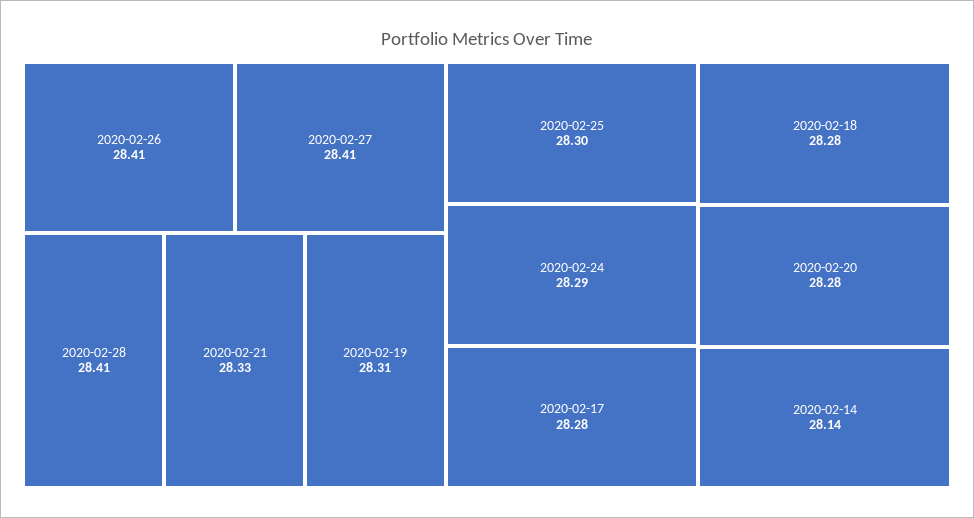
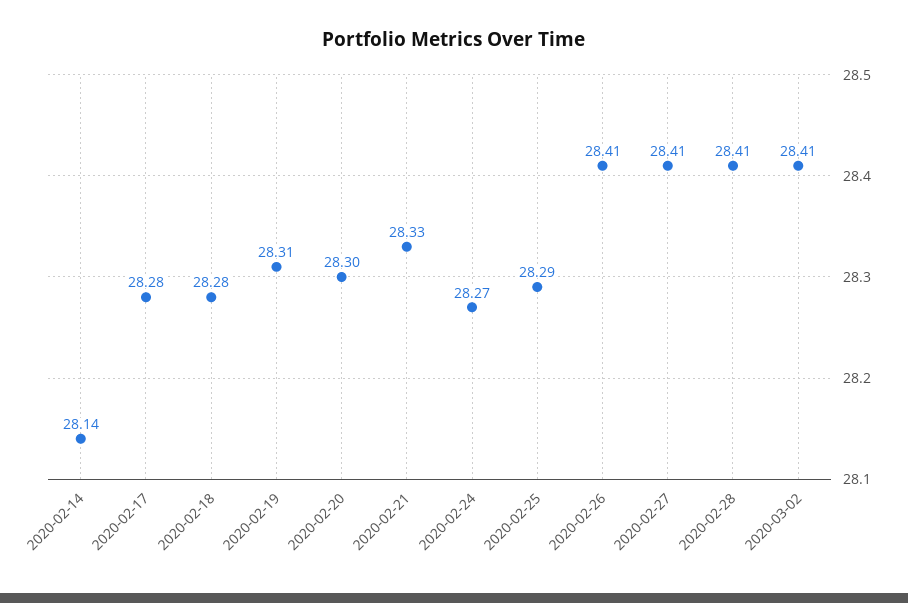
  {
    "2020-02-26": 28.41,
    "2020-02-27": 28.41,
    "2020-02-28": 28.41,
    "2020-02-21": 28.33,
    "2020-02-19": 28.31,
-   "2020-02-25": 28.3,
+   "2020-02-25": 28.29,
-   "2020-02-24": 28.29,
+   "2020-02-24": 28.27,
    "2020-02-17": 28.28,
    "2020-02-18": 28.28,
-   "2020-02-20": 28.28,
+   "2020-02-20": 28.3,
-   "2020-02-14": 28.14
+   "2020-02-14": 28.14,
+   "2020-03-02": 28.41
  }

